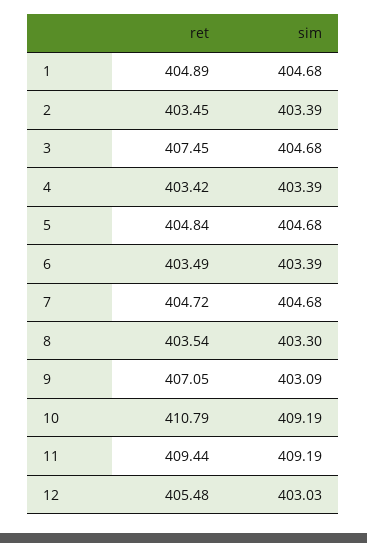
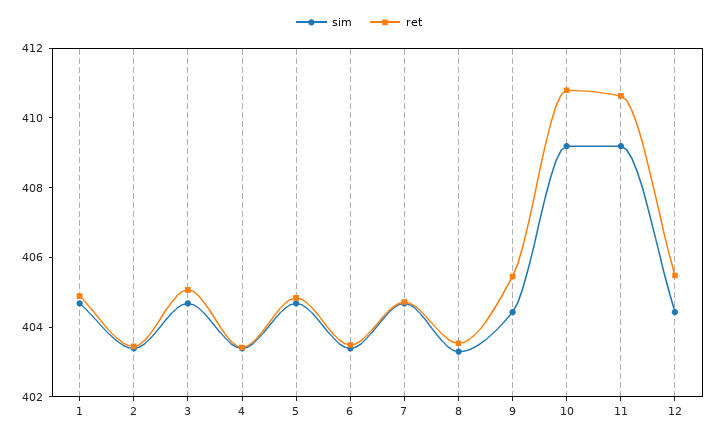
  {
    "ret": {
      "1": 404.89,
      "2": 403.45,
-     "3": 407.45,
+     "3": 405,
      "4": 403.42,
      "5": 404.84,
      "6": 403.49,
      "7": 404.72,
      "8": 403.54,
-     "9": 407.05,
+     "9": 405.5,
      "10": 410.79,
-     "11": 409.44,
+     "11": 410.5,
      "12": 405.48
    },
    "sim": {
      "1": 404.68,
      "2": 403.39,
      "3": 404.68,
      "4": 403.39,
      "5": 404.68,
      "6": 403.39,
      "7": 404.68,
      "8": 403.3,
-     "9": 403.09,
+     "9": 404.5,
      "10": 409.19,
      "11": 409.19,
-     "12": 403.03
+     "12": 404.5
    }
  }

